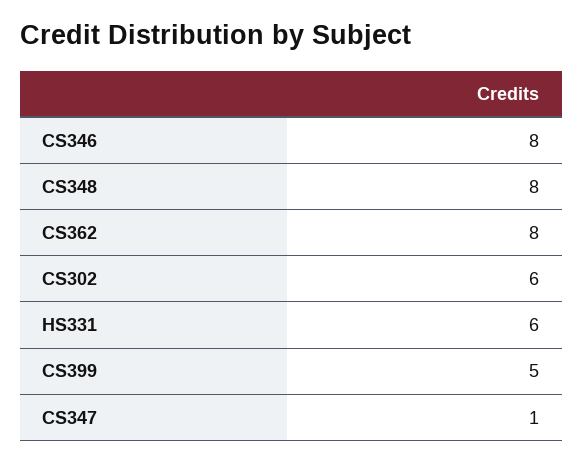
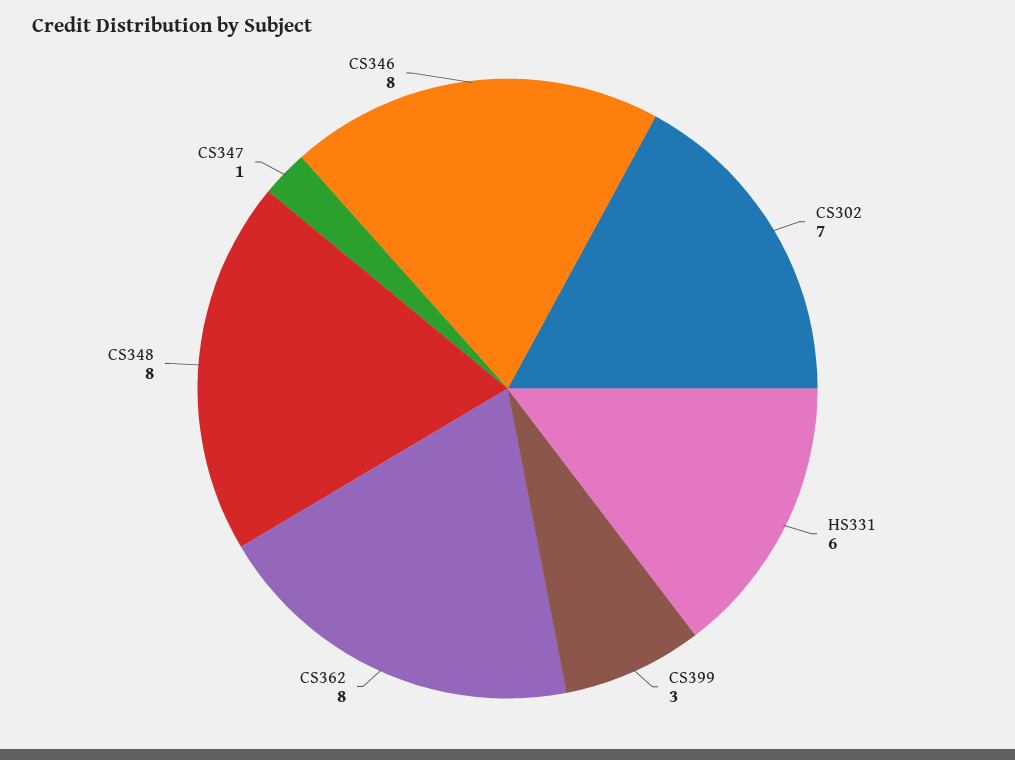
  {
    "CS346": 8,
    "CS348": 8,
    "CS362": 8,
-   "CS302": 6,
+   "CS302": 7,
    "HS331": 6,
-   "CS399": 5,
+   "CS399": 3,
    "CS347": 1
  }

